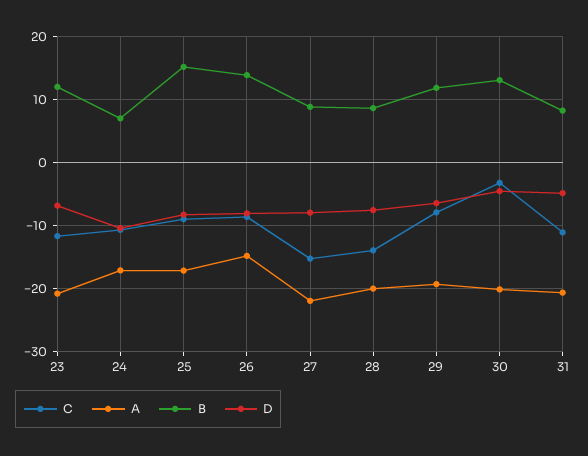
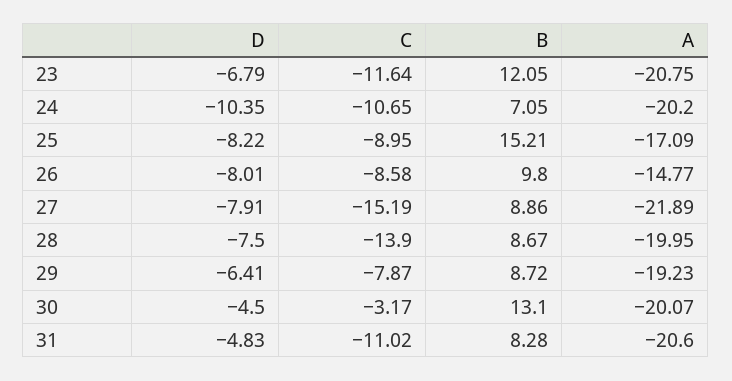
  {
    "C": {
      "23": -11.64,
      "24": -10.65,
      "25": -8.95,
      "26": -8.58,
      "27": -15.19,
      "28": -13.9,
      "29": -7.87,
      "30": -3.17,
      "31": -11.02
    },
    "A": {
      "23": -20.75,
-     "24": -17,
+     "24": -20.2,
      "25": -17.09,
      "26": -14.77,
      "27": -21.89,
      "28": -19.95,
      "29": -19.23,
      "30": -20.07,
      "31": -20.6
    },
    "B": {
      "23": 12.05,
      "24": 7.05,
      "25": 15.21,
-     "26": 14,
+     "26": 9.8,
      "27": 8.86,
      "28": 8.67,
-     "29": 12,
+     "29": 8.72,
      "30": 13.1,
      "31": 8.28
    },
    "D": {
      "23": -6.79,
      "24": -10.35,
      "25": -8.22,
      "26": -8.01,
      "27": -7.91,
      "28": -7.5,
      "29": -6.41,
      "30": -4.5,
      "31": -4.83
    }
  }

